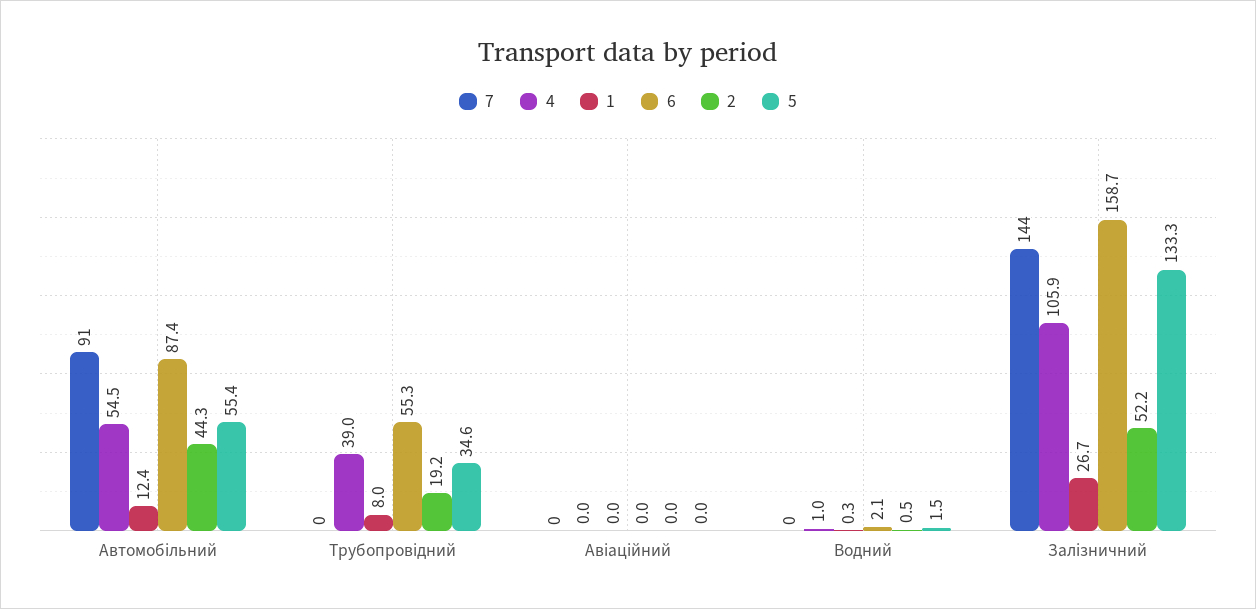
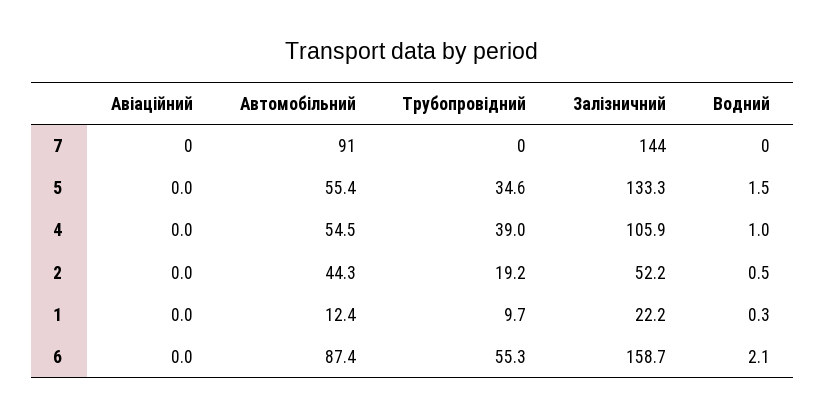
  {
    "7": {
      "Автомобільний": 91,
      "Трубопровідний": 0,
      "Авіаційний": 0,
      "Водний": 0,
      "Залізничний": 144
    },
    "4": {
      "Автомобільний": 54.5,
      "Трубопровідний": 39,
      "Авіаційний": 0,
      "Водний": 1,
      "Залізничний": 105.9
    },
    "1": {
      "Автомобільний": 12.4,
-     "Трубопровідний": 8,
+     "Трубопровідний": 9.7,
      "Авіаційний": 0,
      "Водний": 0.3,
-     "Залізничний": 26.7
+     "Залізничний": 22.2
    },
    "6": {
      "Автомобільний": 87.4,
      "Трубопровідний": 55.3,
      "Авіаційний": 0,
      "Водний": 2.1,
      "Залізничний": 158.7
    },
    "2": {
      "Автомобільний": 44.3,
      "Трубопровідний": 19.2,
      "Авіаційний": 0,
      "Водний": 0.5,
      "Залізничний": 52.2
    },
    "5": {
      "Автомобільний": 55.4,
      "Трубопровідний": 34.6,
      "Авіаційний": 0,
      "Водний": 1.5,
      "Залізничний": 133.3
    }
  }

